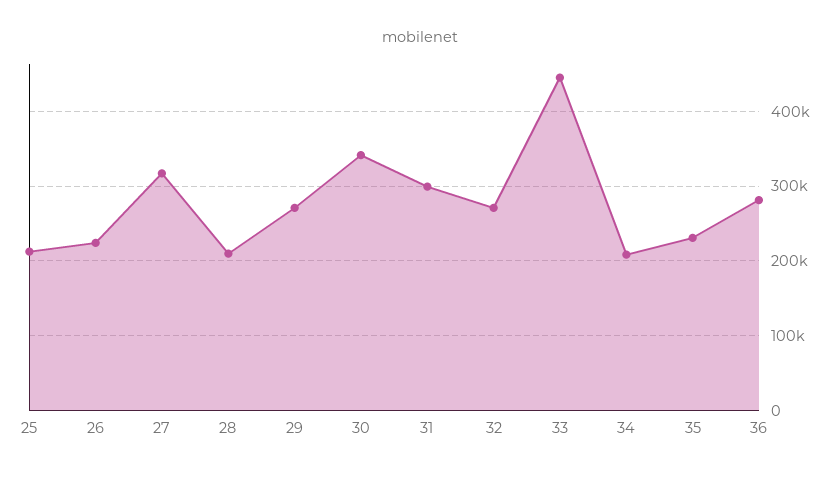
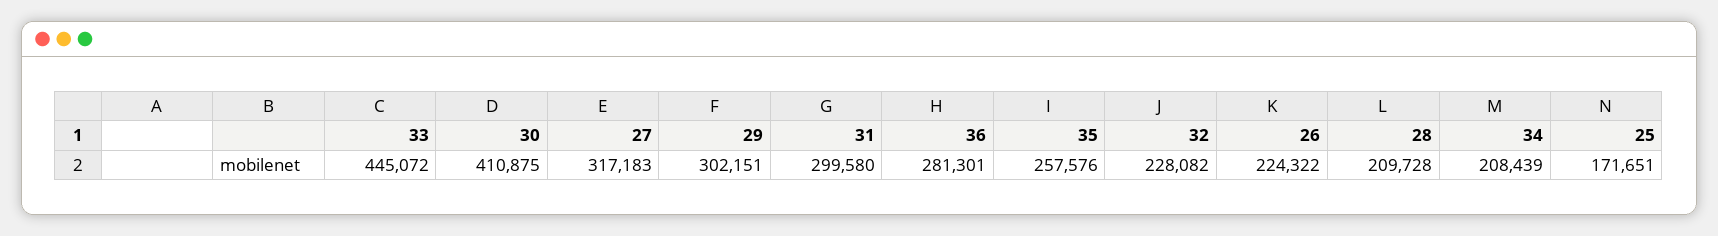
  {
-   "25": 210000,
+   "25": 171651,
    "26": 224322,
    "27": 317183,
    "28": 209728,
-   "29": 270000,
+   "29": 302151,
-   "30": 340000,
+   "30": 410875,
    "31": 299580,
-   "32": 270000,
+   "32": 228082,
    "33": 445072,
    "34": 208439,
-   "35": 230000,
+   "35": 257576,
    "36": 281301
  }

